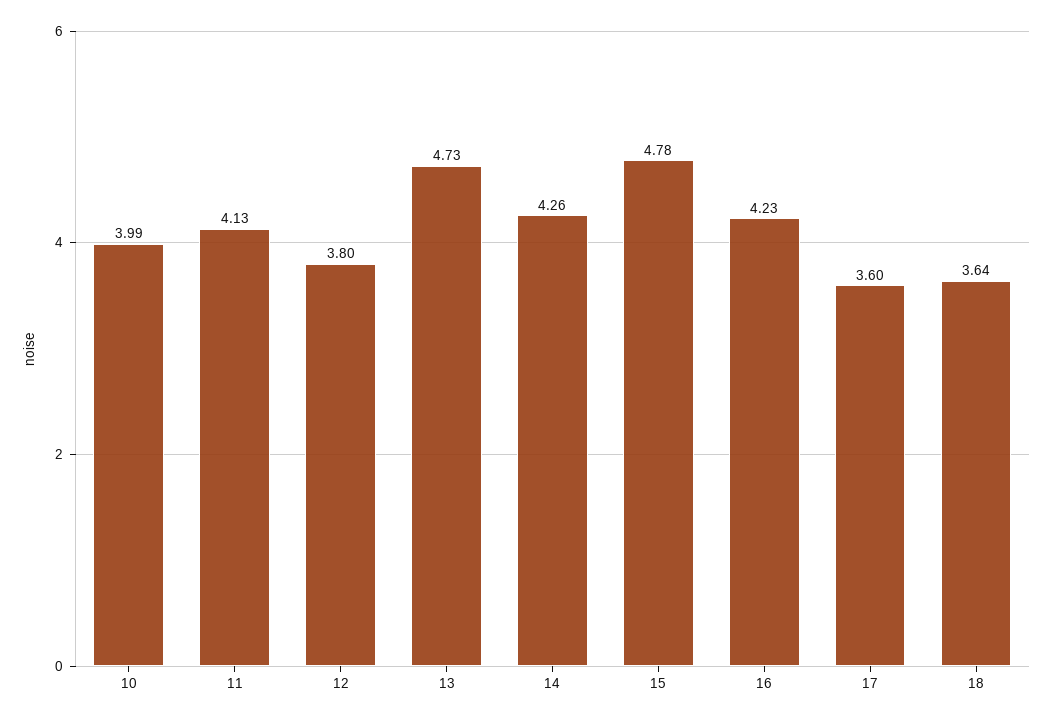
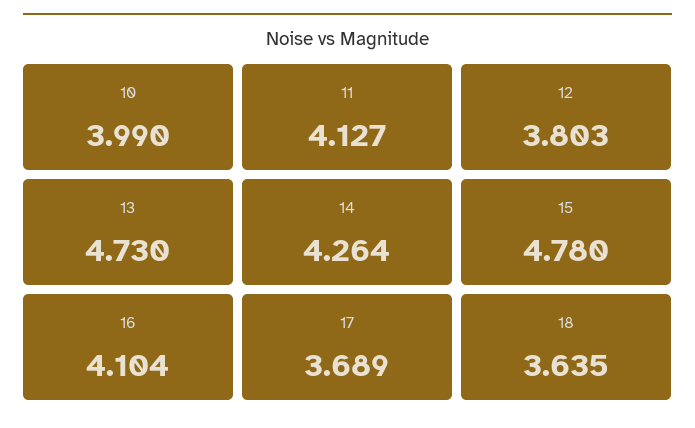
  {
    "10": 3.99,
    "11": 4.127,
    "12": 3.803,
    "13": 4.73,
    "14": 4.264,
    "15": 4.78,
-   "16": 4.23,
+   "16": 4.104,
-   "17": 3.6,
+   "17": 3.689,
    "18": 3.635
  }

